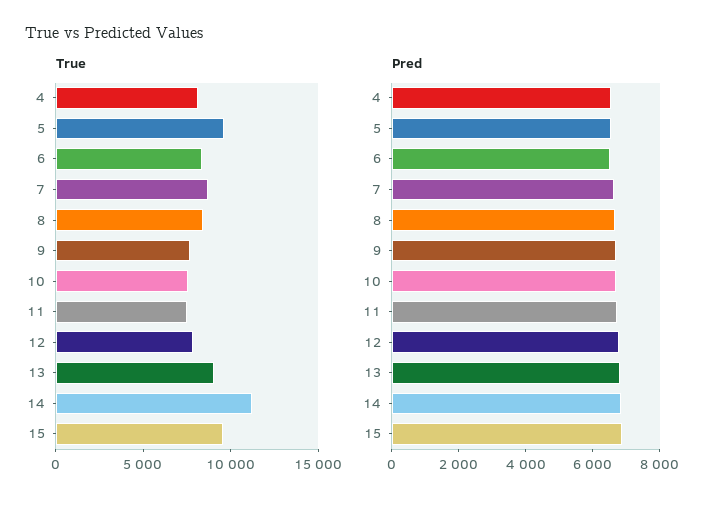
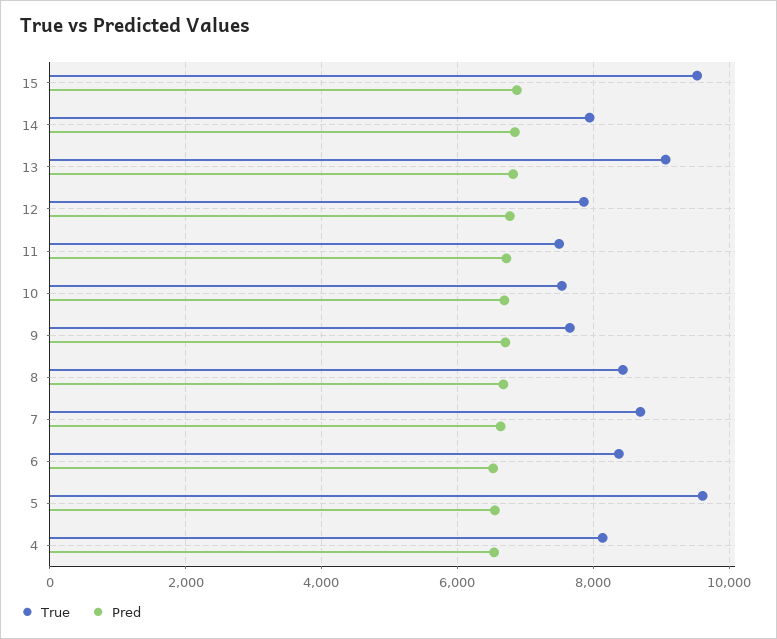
  {
    "True": {
      "4": 8200,
      "5": 9600,
      "6": 8400,
      "7": 8600,
      "8": 8400,
      "9": 7600,
      "10": 7600,
      "11": 7400,
      "12": 7800,
      "13": 9000,
-     "14": 11000,
+     "14": 8000,
      "15": 9600
    },
    "Pred": {
      "4": 6600,
      "5": 6600,
      "6": 6600,
      "7": 6600,
      "8": 6600,
      "9": 6800,
      "10": 6600,
      "11": 6800,
      "12": 6800,
      "13": 6800,
      "14": 6800,
      "15": 6800
    }
  }

